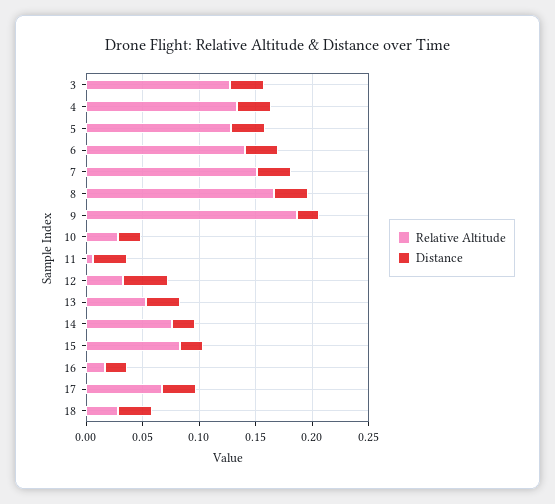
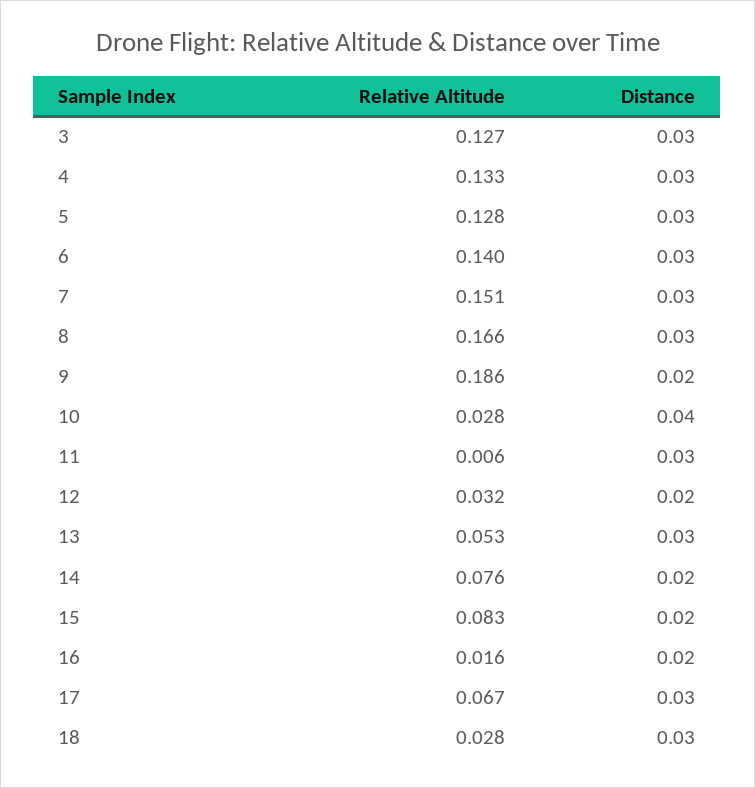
  {
    "Relative Altitude": {
      "3": 0.127,
      "4": 0.133,
      "5": 0.128,
      "6": 0.14,
      "7": 0.151,
      "8": 0.166,
      "9": 0.186,
      "10": 0.028,
      "11": 0.006,
      "12": 0.032,
      "13": 0.053,
      "14": 0.076,
      "15": 0.083,
      "16": 0.016,
      "17": 0.067,
      "18": 0.028
    },
    "Distance": {
      "3": 0.03,
      "4": 0.03,
      "5": 0.03,
      "6": 0.03,
      "7": 0.03,
      "8": 0.03,
      "9": 0.02,
-     "10": 0.02,
+     "10": 0.04,
      "11": 0.03,
-     "12": 0.04,
+     "12": 0.02,
      "13": 0.03,
      "14": 0.02,
      "15": 0.02,
      "16": 0.02,
      "17": 0.03,
      "18": 0.03
    }
  }

